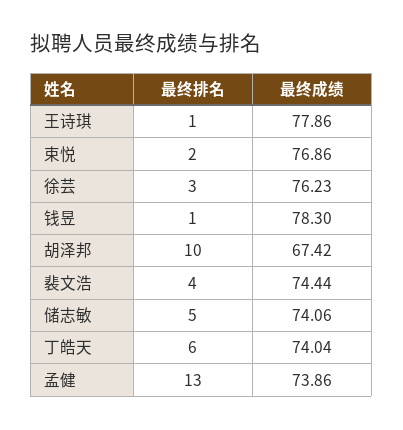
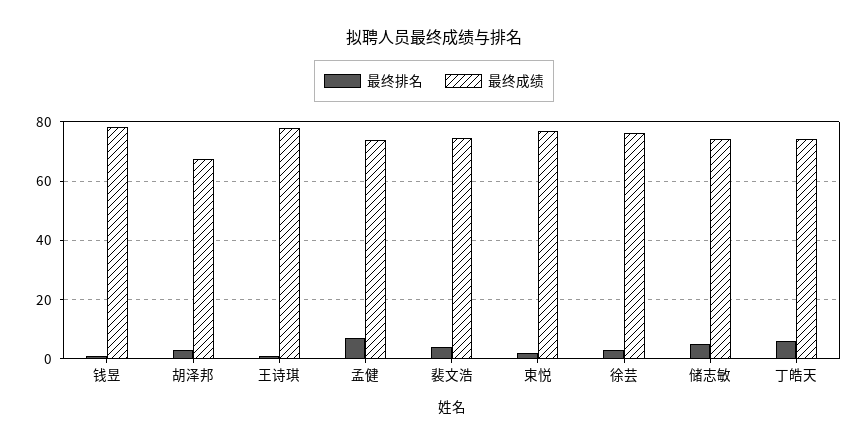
  {
    "最终排名": {
      "王诗琪": 1,
      "束悦": 2,
      "徐芸": 3,
      "钱昱": 1,
-     "胡泽邦": 10,
+     "胡泽邦": 2.5,
      "裴文浩": 4,
      "储志敏": 5,
      "丁皓天": 6,
-     "孟健": 13
+     "孟健": 7.5
    },
    "最终成绩": {
      "王诗琪": 77.86,
      "束悦": 76.86,
      "徐芸": 76.23,
      "钱昱": 78.3,
      "胡泽邦": 67.42,
      "裴文浩": 74.44,
      "储志敏": 74.06,
      "丁皓天": 74.04,
      "孟健": 73.86
    }
  }

